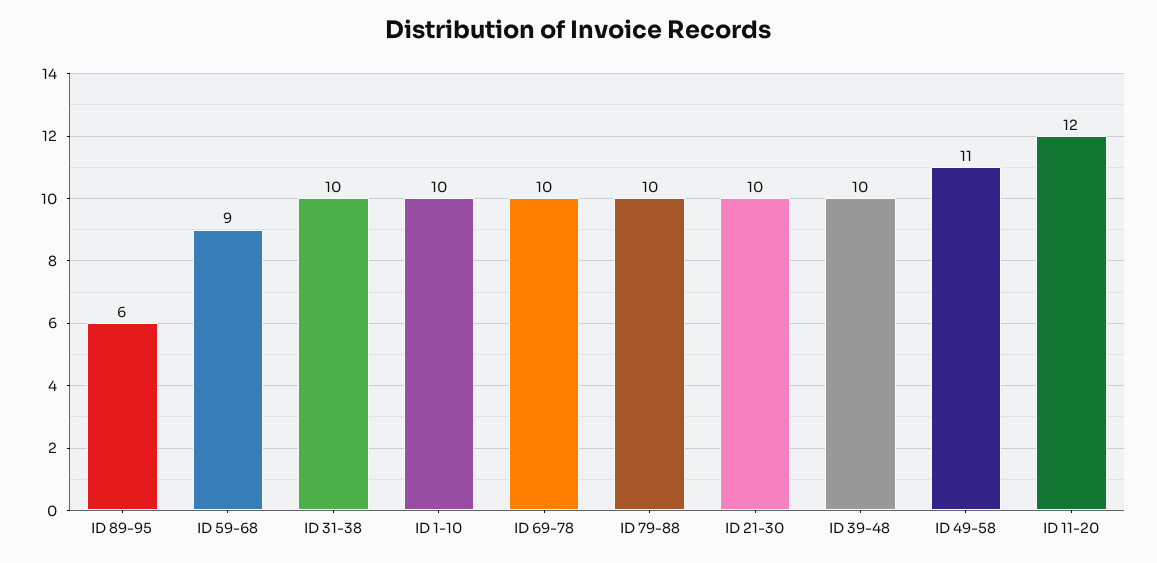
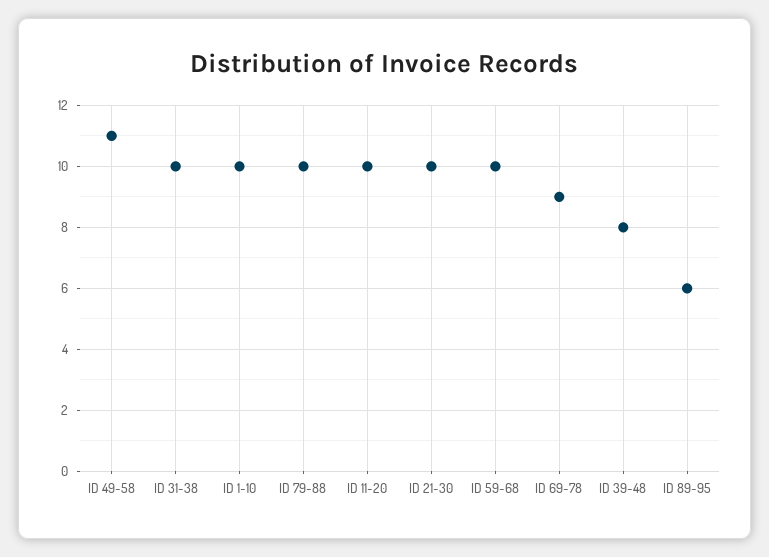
  {
    "ID 89-95": 6,
-   "ID 59-68": 9,
+   "ID 59-68": 10,
    "ID 31-38": 10,
    "ID 1-10": 10,
-   "ID 69-78": 10,
+   "ID 69-78": 9,
    "ID 79-88": 10,
    "ID 21-30": 10,
-   "ID 39-48": 10,
+   "ID 39-48": 8,
    "ID 49-58": 11,
-   "ID 11-20": 12
+   "ID 11-20": 10
  }

